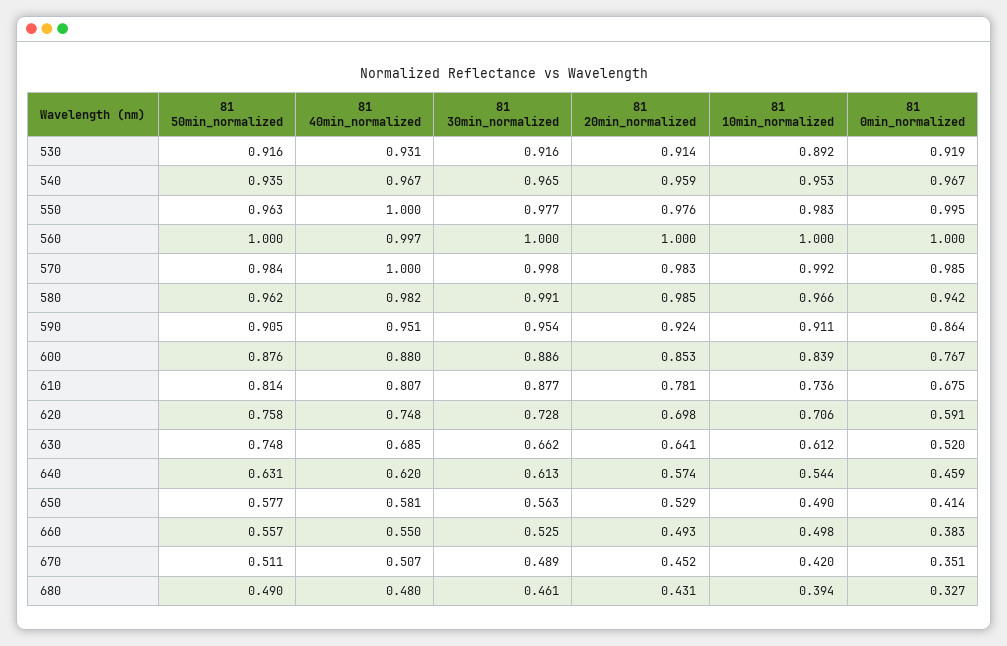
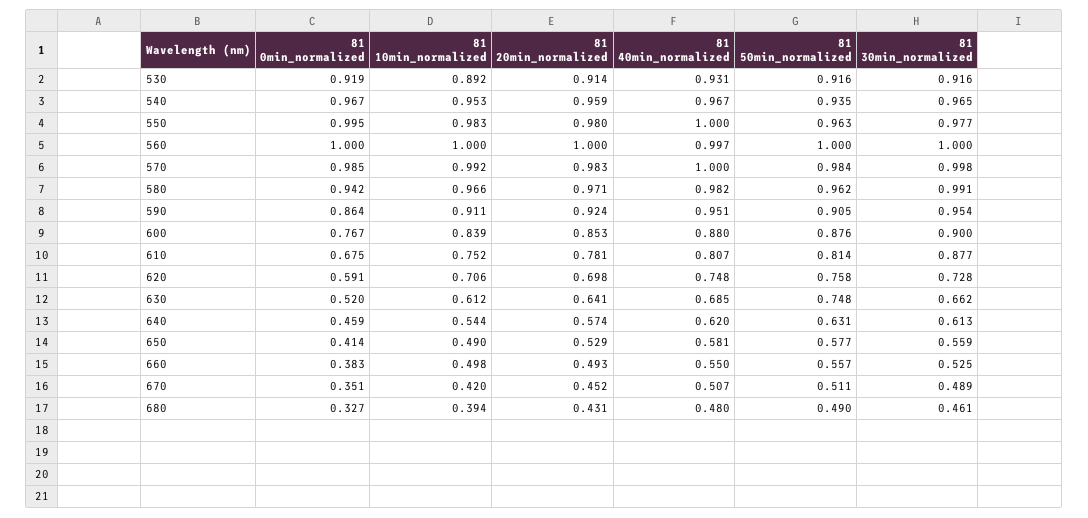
  {
    "81 50min_normalized": {
      "530": 0.916,
      "540": 0.935,
      "550": 0.963,
      "560": 1,
      "570": 0.984,
      "580": 0.962,
      "590": 0.905,
      "600": 0.876,
      "610": 0.814,
      "620": 0.758,
      "630": 0.748,
      "640": 0.631,
      "650": 0.577,
      "660": 0.557,
      "670": 0.511,
      "680": 0.49
    },
    "81 40min_normalized": {
      "530": 0.931,
      "540": 0.967,
      "550": 1,
      "560": 0.997,
      "570": 1,
      "580": 0.982,
      "590": 0.951,
      "600": 0.88,
      "610": 0.807,
      "620": 0.748,
      "630": 0.685,
      "640": 0.62,
      "650": 0.581,
      "660": 0.55,
      "670": 0.507,
      "680": 0.48
    },
    "81 30min_normalized": {
      "530": 0.916,
      "540": 0.965,
      "550": 0.977,
      "560": 1,
      "570": 0.998,
      "580": 0.991,
      "590": 0.954,
-     "600": 0.886,
+     "600": 0.9,
      "610": 0.877,
      "620": 0.728,
      "630": 0.662,
      "640": 0.613,
-     "650": 0.563,
+     "650": 0.559,
      "660": 0.525,
      "670": 0.489,
      "680": 0.461
    },
    "81 20min_normalized": {
      "530": 0.914,
      "540": 0.959,
-     "550": 0.976,
+     "550": 0.98,
      "560": 1,
      "570": 0.983,
-     "580": 0.985,
+     "580": 0.971,
      "590": 0.924,
      "600": 0.853,
      "610": 0.781,
      "620": 0.698,
      "630": 0.641,
      "640": 0.574,
      "650": 0.529,
      "660": 0.493,
      "670": 0.452,
      "680": 0.431
    },
    "81 10min_normalized": {
      "530": 0.892,
      "540": 0.953,
      "550": 0.983,
      "560": 1,
      "570": 0.992,
      "580": 0.966,
      "590": 0.911,
      "600": 0.839,
-     "610": 0.736,
+     "610": 0.752,
      "620": 0.706,
      "630": 0.612,
      "640": 0.544,
      "650": 0.49,
      "660": 0.498,
      "670": 0.42,
      "680": 0.394
    },
    "81 0min_normalized": {
      "530": 0.919,
      "540": 0.967,
      "550": 0.995,
      "560": 1,
      "570": 0.985,
      "580": 0.942,
      "590": 0.864,
      "600": 0.767,
      "610": 0.675,
      "620": 0.591,
      "630": 0.52,
      "640": 0.459,
      "650": 0.414,
      "660": 0.383,
      "670": 0.351,
      "680": 0.327
    }
  }

